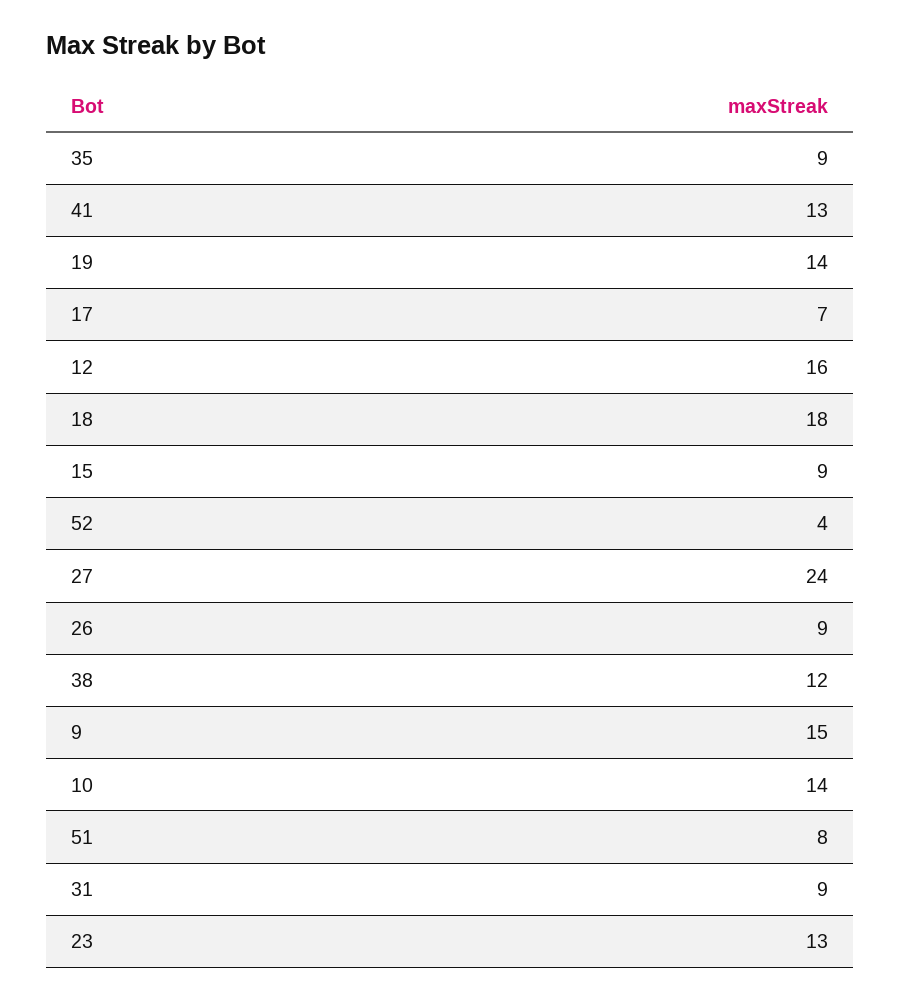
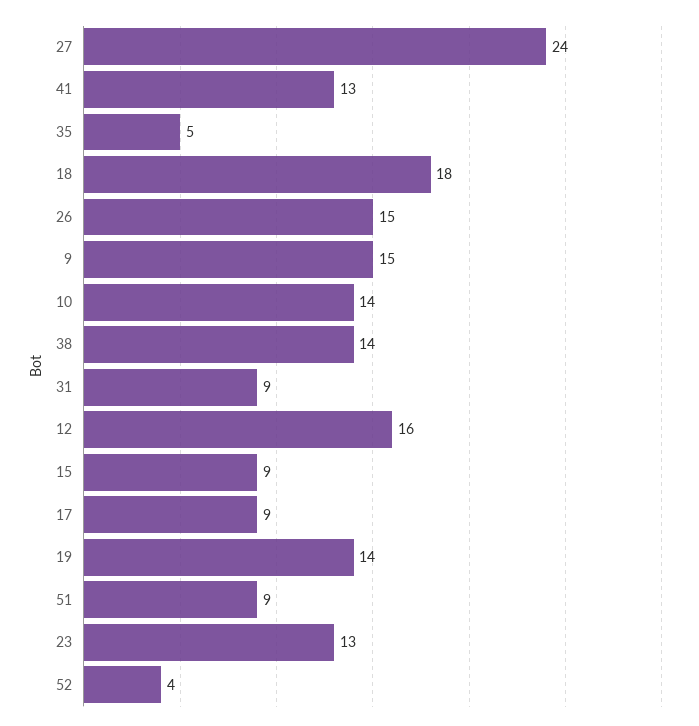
  {
-   "35": 9,
+   "35": 5,
    "41": 13,
    "19": 14,
-   "17": 7,
+   "17": 9,
    "12": 16,
    "18": 18,
    "15": 9,
    "52": 4,
    "27": 24,
-   "26": 9,
+   "26": 15,
-   "38": 12,
+   "38": 14,
    "9": 15,
    "10": 14,
-   "51": 8,
+   "51": 9,
    "31": 9,
    "23": 13
  }

